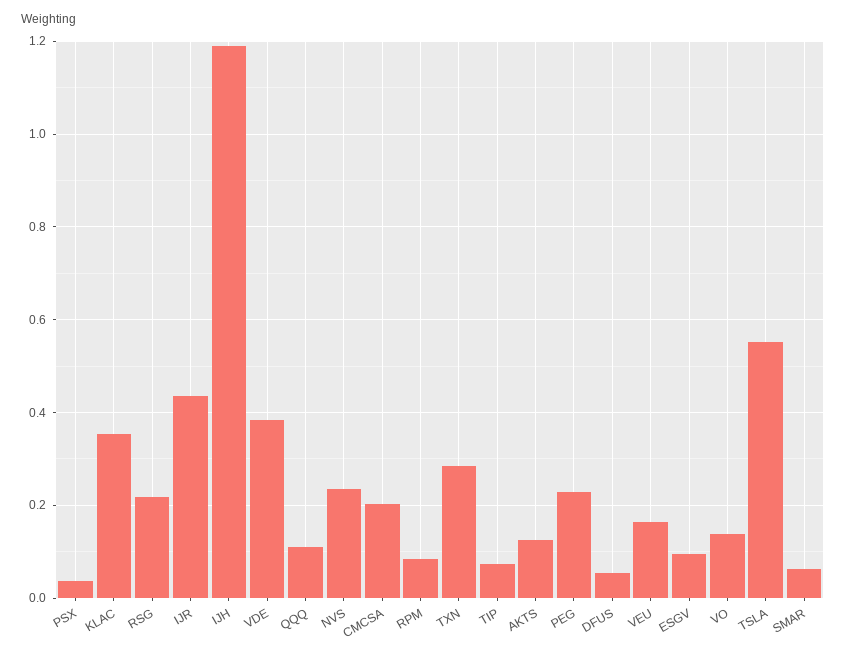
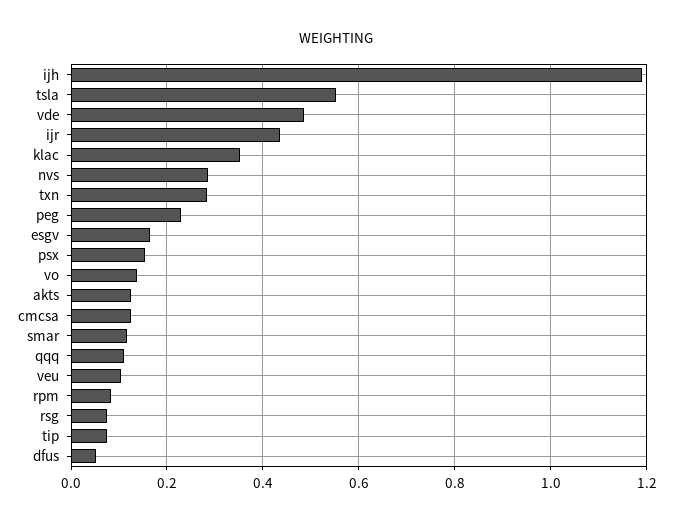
  {
-   "PSX": 0.04,
+   "PSX": 0.16,
    "KLAC": 0.36,
-   "RSG": 0.22,
+   "RSG": 0.08,
    "IJR": 0.44,
    "IJH": 1.2,
-   "VDE": 0.38,
+   "VDE": 0.48,
    "QQQ": 0.12,
-   "NVS": 0.24,
+   "NVS": 0.28,
-   "CMCSA": 0.2,
+   "CMCSA": 0.12,
    "RPM": 0.08,
    "TXN": 0.28,
    "TIP": 0.08,
    "AKTS": 0.12,
    "PEG": 0.22,
    "DFUS": 0.06,
-   "VEU": 0.16,
+   "VEU": 0.1,
-   "ESGV": 0.1,
+   "ESGV": 0.16,
    "VO": 0.14,
    "TSLA": 0.56,
-   "SMAR": 0.06
+   "SMAR": 0.12
  }

